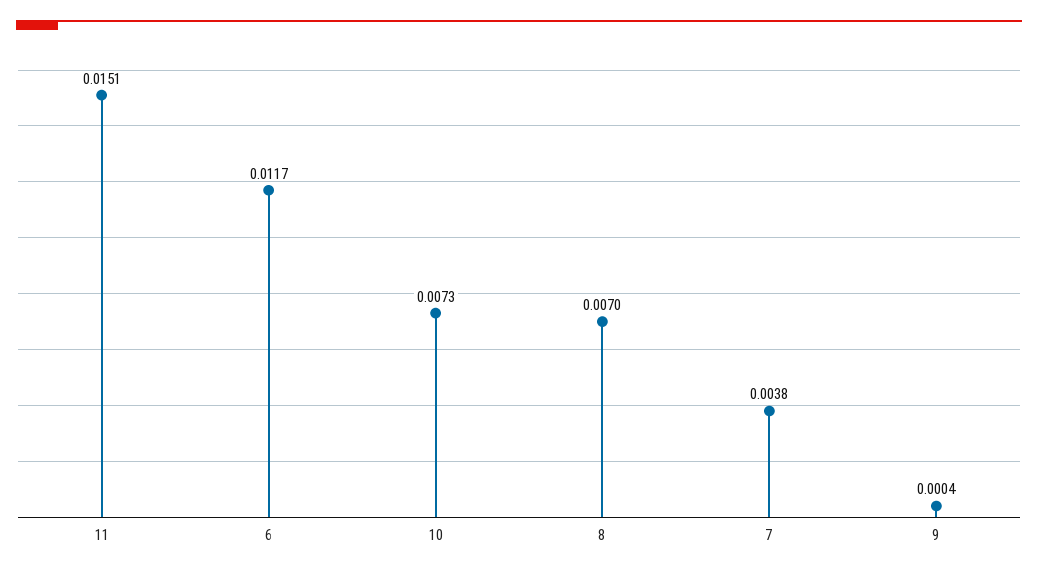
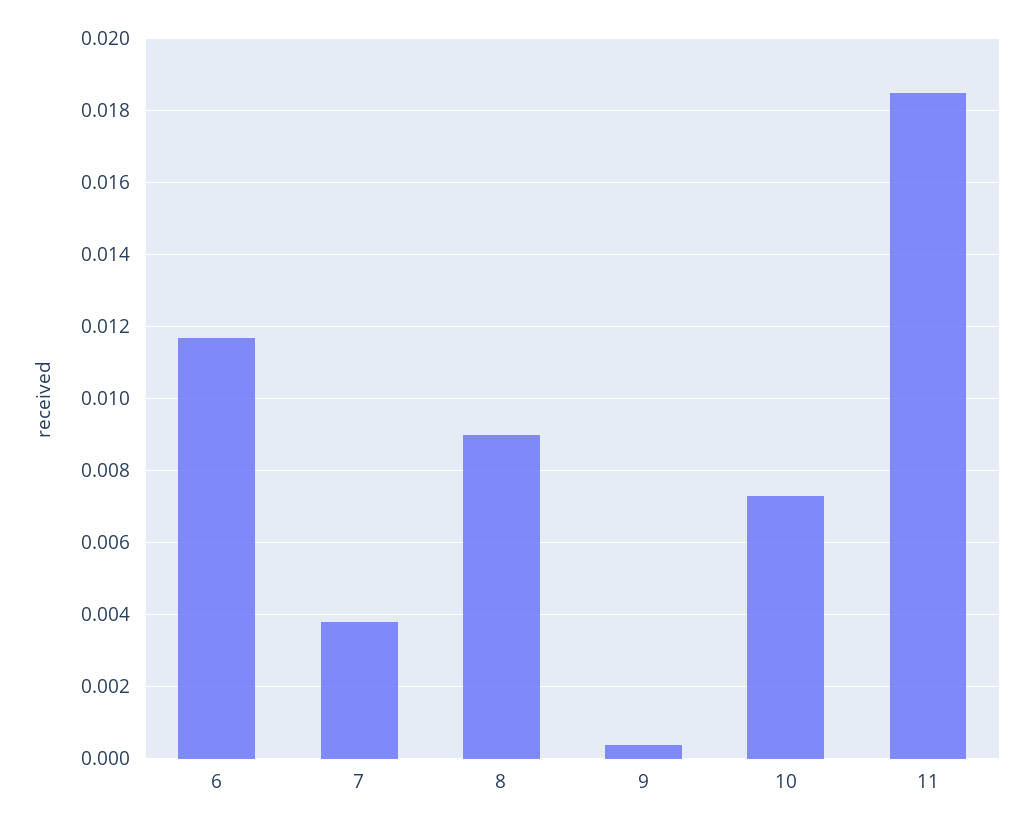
  {
-   "11": 0.0151,
+   "11": 0.0185,
    "6": 0.0117,
    "10": 0.0073,
-   "8": 0.007,
+   "8": 0.009,
    "7": 0.0038,
    "9": 0.0004
  }

